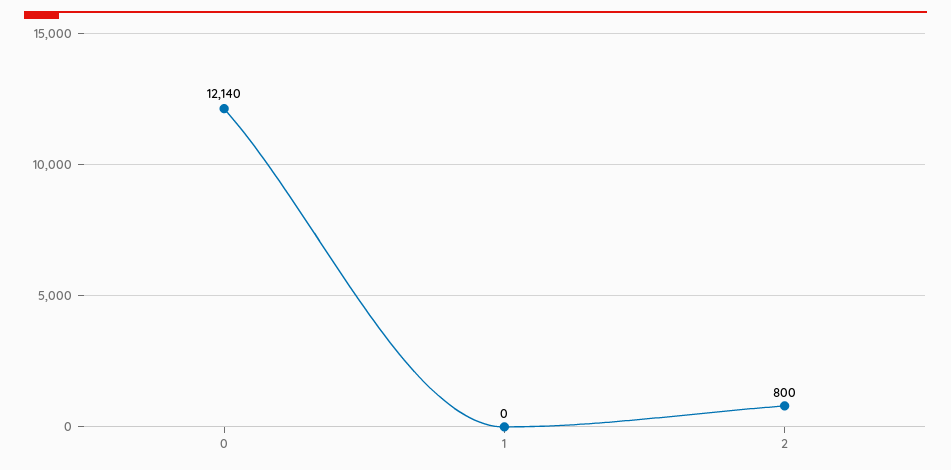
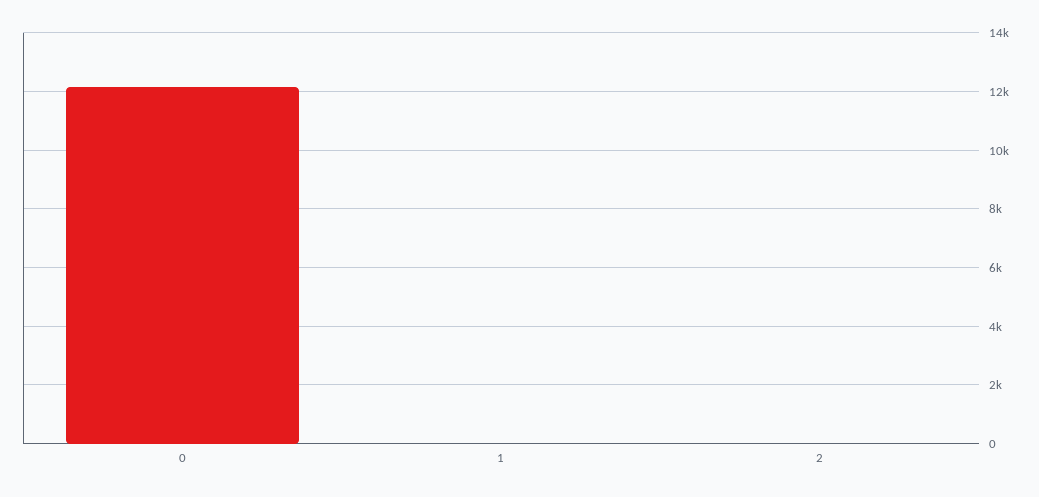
  {
    "0": 12140,
    "1": 0,
-   "2": 800
+   "2": 0
  }

